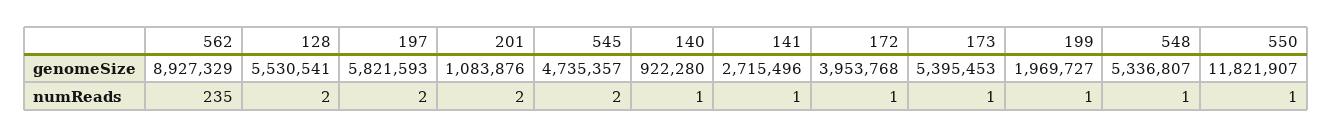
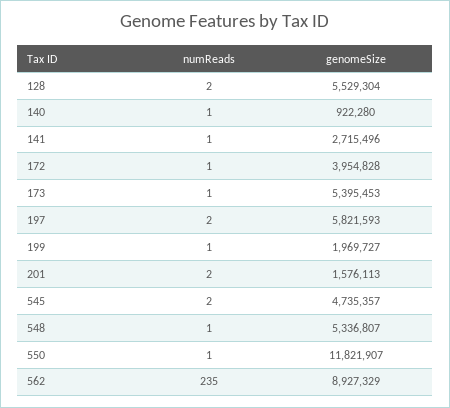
  {
    "562": {
      "genomeSize": 8927329,
      "numReads": 235
    },
    "128": {
-     "genomeSize": 5530541,
+     "genomeSize": 5529304,
      "numReads": 2
    },
    "197": {
      "genomeSize": 5821593,
      "numReads": 2
    },
    "201": {
-     "genomeSize": 1083876,
+     "genomeSize": 1576113,
      "numReads": 2
    },
    "545": {
      "genomeSize": 4735357,
      "numReads": 2
    },
    "140": {
      "genomeSize": 922280,
      "numReads": 1
    },
    "141": {
      "genomeSize": 2715496,
      "numReads": 1
    },
    "172": {
-     "genomeSize": 3953768,
+     "genomeSize": 3954828,
      "numReads": 1
    },
    "173": {
      "genomeSize": 5395453,
      "numReads": 1
    },
    "199": {
      "genomeSize": 1969727,
      "numReads": 1
    },
    "548": {
      "genomeSize": 5336807,
      "numReads": 1
    },
    "550": {
      "genomeSize": 11821907,
      "numReads": 1
    }
  }

